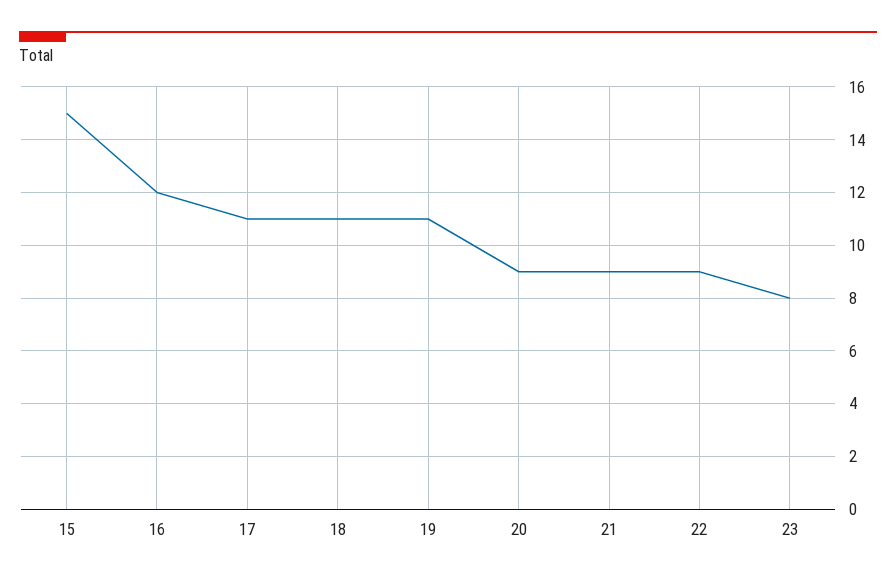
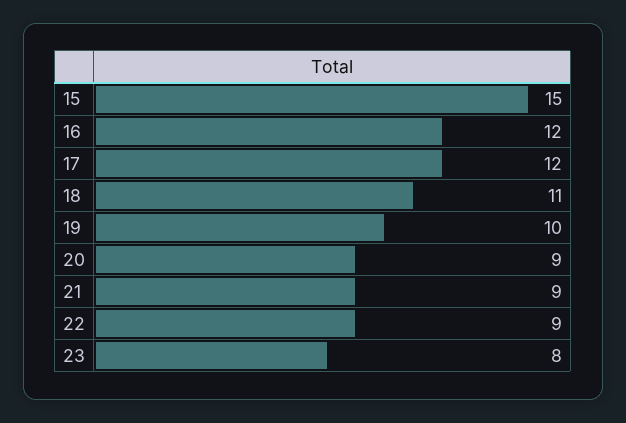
  {
    "15": 15,
    "16": 12,
-   "17": 11,
+   "17": 12,
    "18": 11,
-   "19": 11,
+   "19": 10,
    "20": 9,
    "21": 9,
    "22": 9,
    "23": 8
  }

